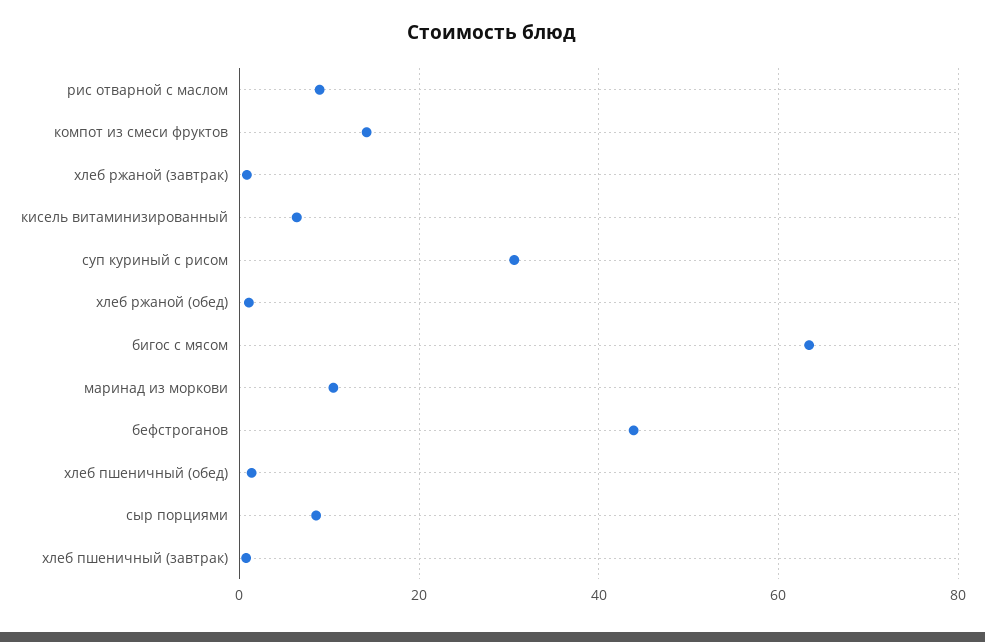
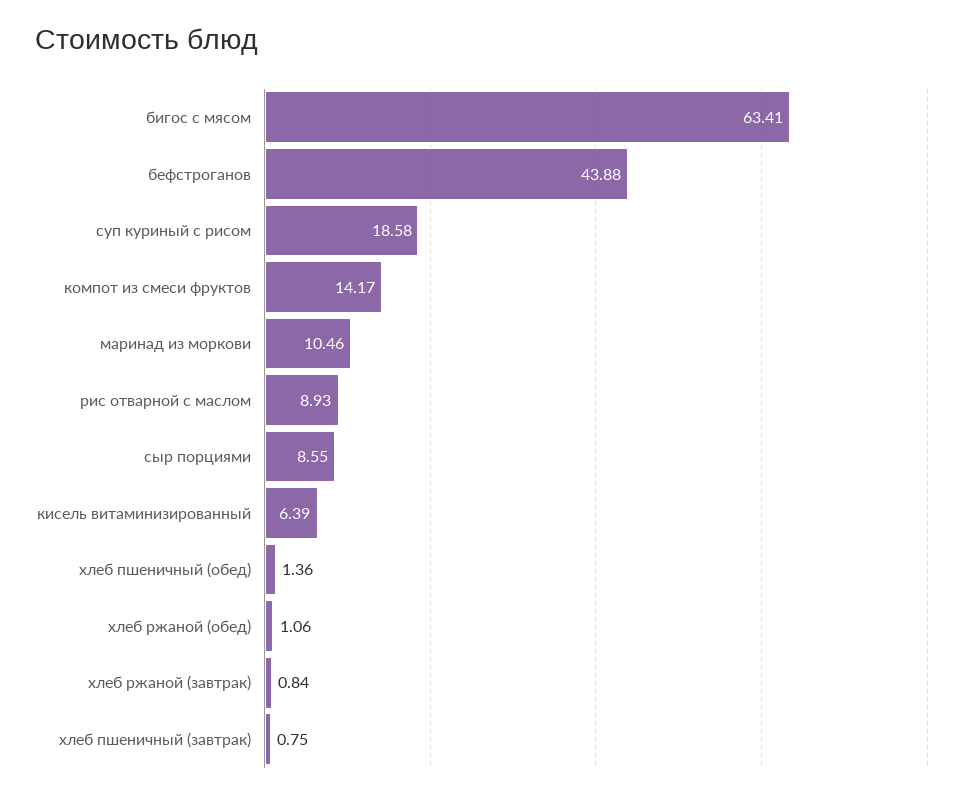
  {
    "рис отварной с маслом": 8.93,
    "компот из смеси фруктов": 14.17,
    "хлеб ржаной (завтрак)": 0.84,
    "кисель витаминизированный": 6.39,
-   "суп куриный с рисом": 30,
+   "суп куриный с рисом": 18.58,
    "хлеб ржаной (обед)": 1.06,
    "бигос с мясом": 63.41,
    "маринад из моркови": 10.46,
    "бефстроганов": 43.88,
    "хлеб пшеничный (обед)": 1.36,
    "сыр порциями": 8.55,
    "хлеб пшеничный (завтрак)": 0.75
  }

